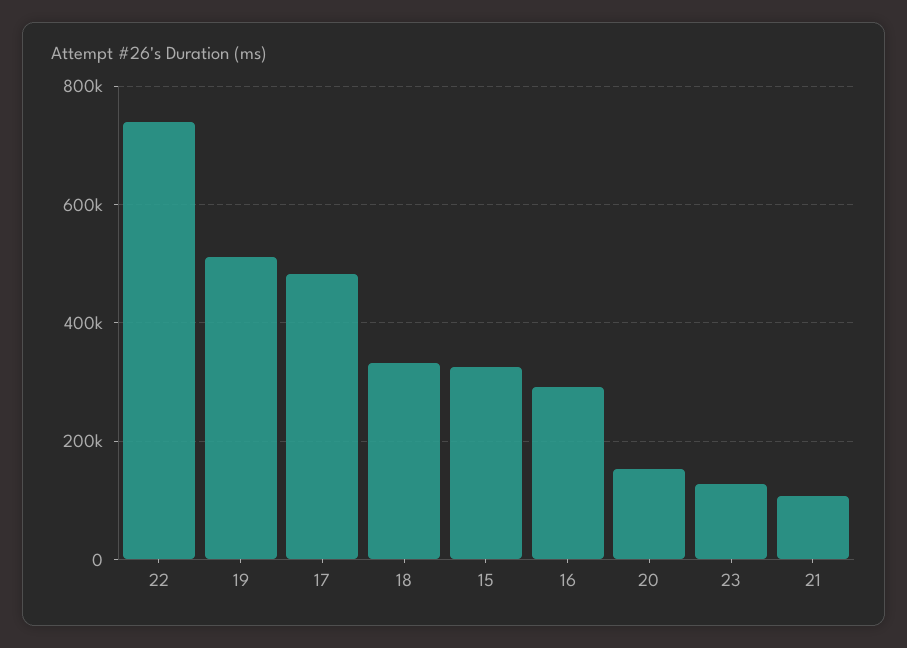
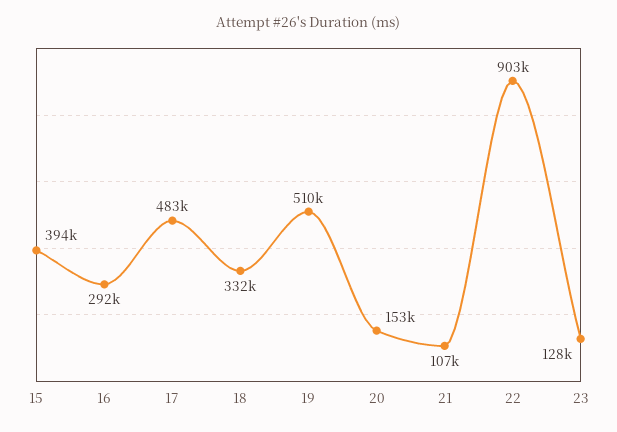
  {
-   "22": 740000,
+   "22": 903000,
    "19": 510000,
    "17": 483000,
    "18": 332000,
-   "15": 320000,
+   "15": 394000,
    "16": 292000,
    "20": 153000,
    "23": 128000,
    "21": 107000
  }

